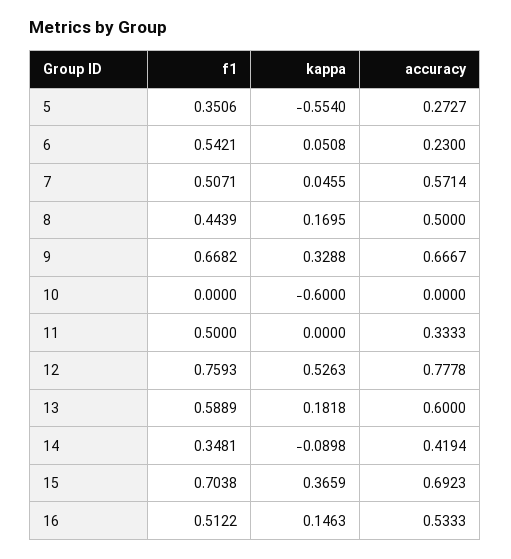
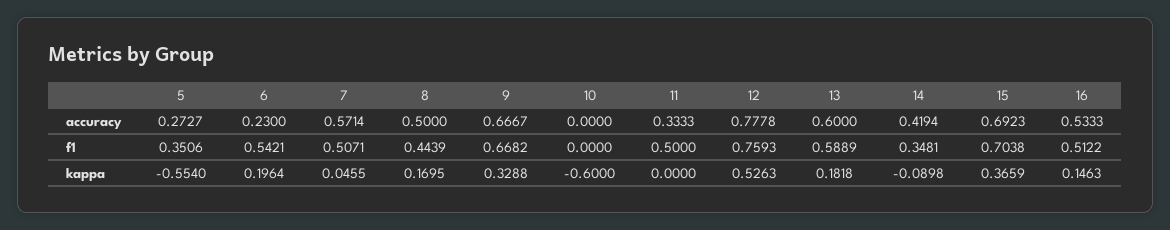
  {
    "f1": {
      "5": 0.3506,
      "6": 0.5421,
      "7": 0.5071,
      "8": 0.4439,
      "9": 0.6682,
      "10": 0,
      "11": 0.5,
      "12": 0.7593,
      "13": 0.5889,
      "14": 0.3481,
      "15": 0.7038,
      "16": 0.5122
    },
    "kappa": {
      "5": -0.554,
-     "6": 0.0508,
+     "6": 0.1964,
      "7": 0.0455,
      "8": 0.1695,
      "9": 0.3288,
      "10": -0.6,
      "11": 0,
      "12": 0.5263,
      "13": 0.1818,
      "14": -0.0898,
      "15": 0.3659,
      "16": 0.1463
    },
    "accuracy": {
      "5": 0.2727,
      "6": 0.23,
      "7": 0.5714,
      "8": 0.5,
      "9": 0.6667,
      "10": 0,
      "11": 0.3333,
      "12": 0.7778,
      "13": 0.6,
      "14": 0.4194,
      "15": 0.6923,
      "16": 0.5333
    }
  }

